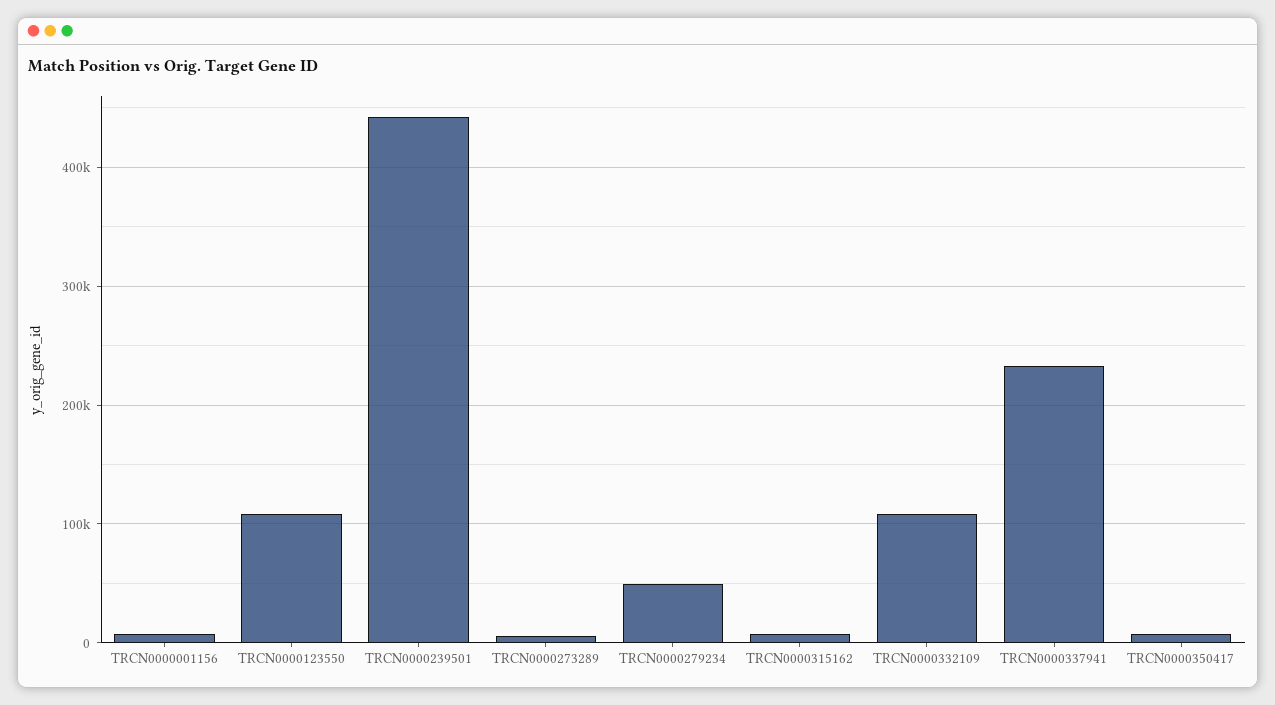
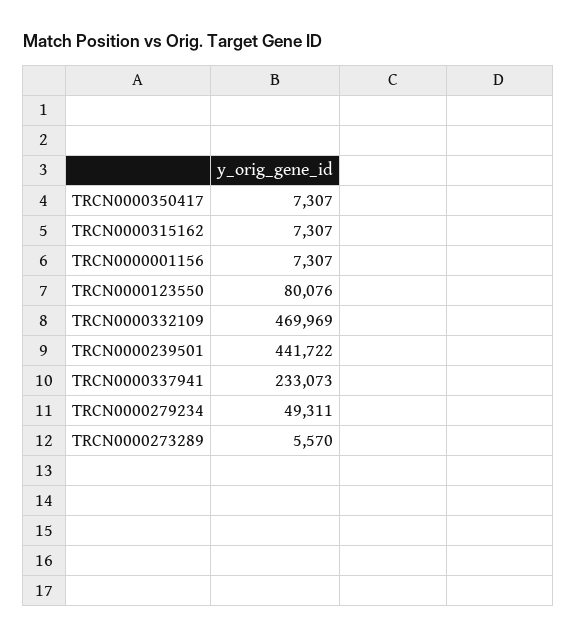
  {
    "TRCN0000001156": 7307,
-   "TRCN0000123550": 110000,
+   "TRCN0000123550": 80076,
    "TRCN0000239501": 441722,
    "TRCN0000273289": 5570,
    "TRCN0000279234": 49311,
    "TRCN0000315162": 7307,
-   "TRCN0000332109": 110000,
+   "TRCN0000332109": 469969,
    "TRCN0000337941": 233073,
    "TRCN0000350417": 7307
  }

